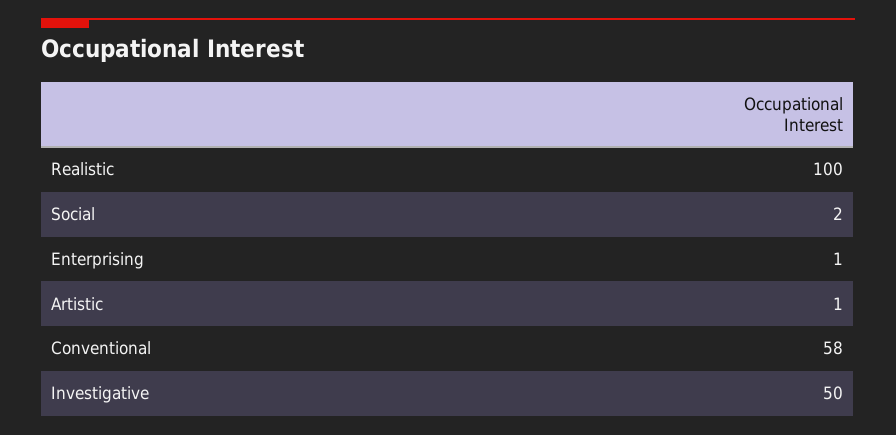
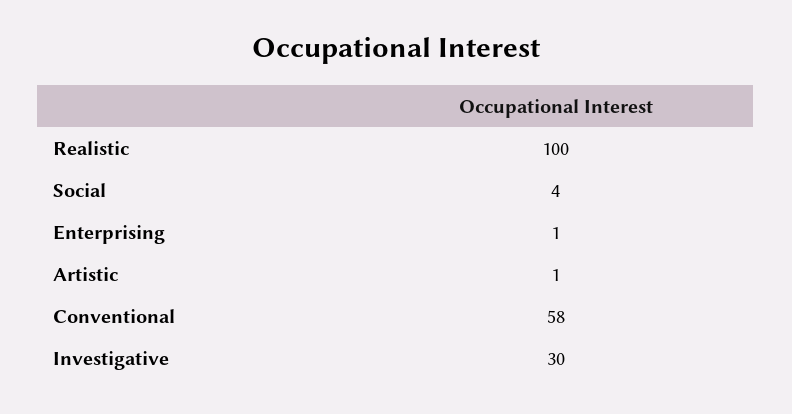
  {
    "Realistic": 100,
-   "Social": 2,
+   "Social": 4,
    "Enterprising": 1,
    "Artistic": 1,
    "Conventional": 58,
-   "Investigative": 50
+   "Investigative": 30
  }

